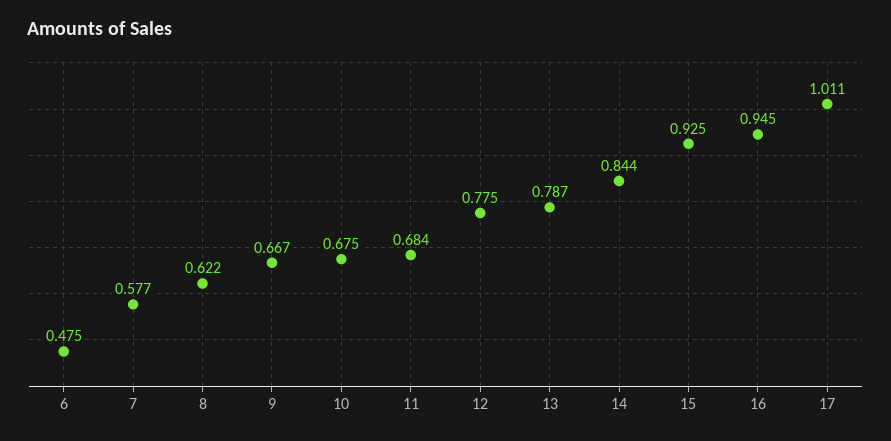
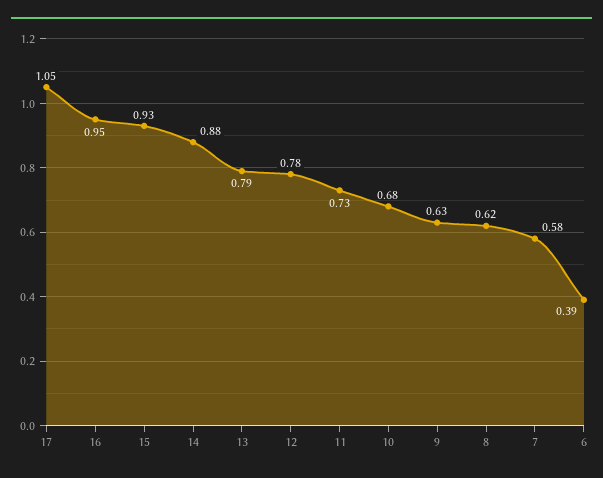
  {
-   "6": 0.475,
+   "6": 0.39,
    "7": 0.577,
    "8": 0.622,
-   "9": 0.667,
+   "9": 0.63,
    "10": 0.675,
-   "11": 0.684,
+   "11": 0.73,
    "12": 0.775,
    "13": 0.787,
-   "14": 0.844,
+   "14": 0.88,
    "15": 0.925,
    "16": 0.945,
-   "17": 1.011
+   "17": 1.05
  }

